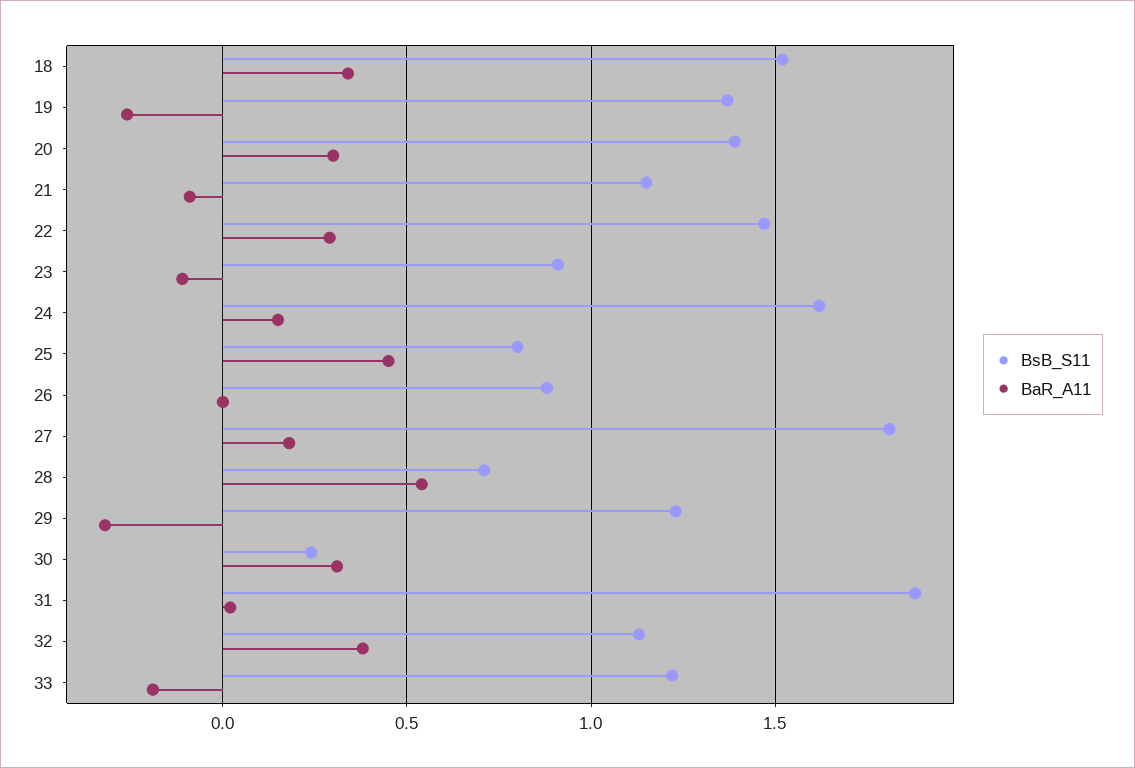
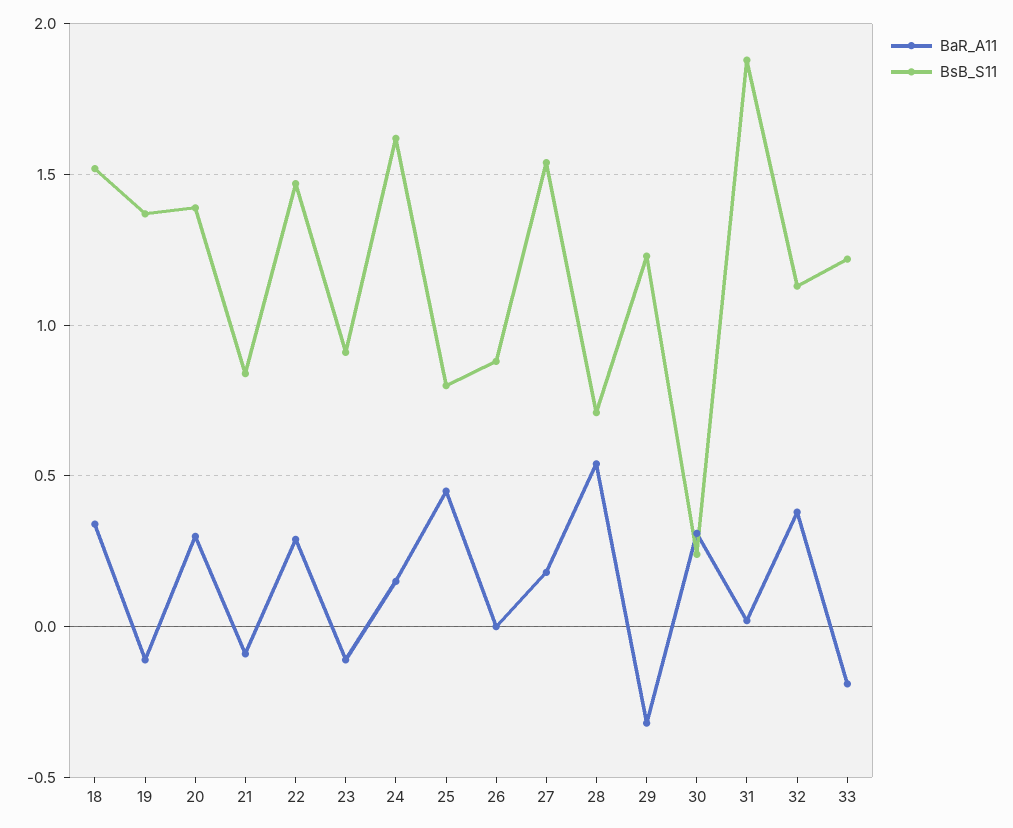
  {
    "BsB_S11": {
      "18": 1.5,
      "19": 1.35,
      "20": 1.4,
-     "21": 1.15,
+     "21": 0.85,
      "22": 1.45,
      "23": 0.9,
      "24": 1.6,
      "25": 0.8,
      "26": 0.9,
-     "27": 1.8,
+     "27": 1.55,
      "28": 0.7,
      "29": 1.25,
      "30": 0.25,
      "31": 1.9,
      "32": 1.15,
      "33": 1.2
    },
    "BaR_A11": {
      "18": 0.35,
-     "19": -0.25,
+     "19": -0.1,
      "20": 0.3,
      "21": -0.1,
      "22": 0.3,
      "23": -0.1,
      "24": 0.15,
      "25": 0.45,
      "26": 0,
      "27": 0.2,
      "28": 0.55,
      "29": -0.3,
      "30": 0.3,
      "31": 0,
      "32": 0.4,
      "33": -0.2
    }
  }

